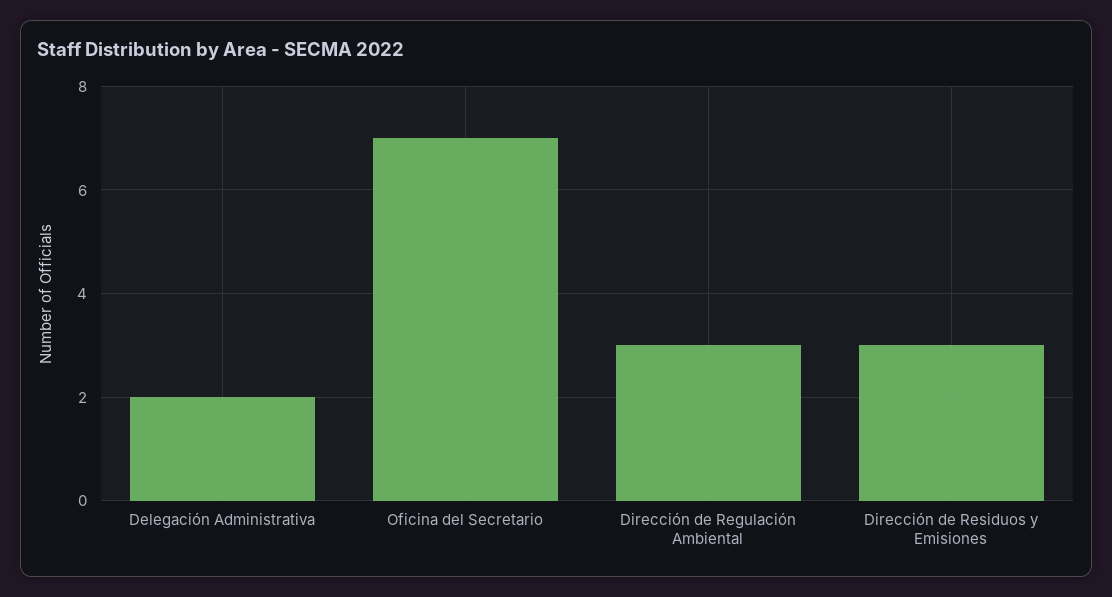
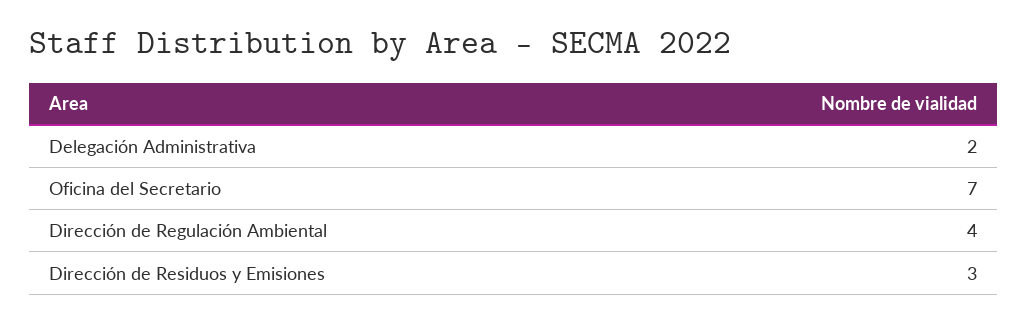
  {
    "Delegación Administrativa": 2,
    "Oficina del Secretario": 7,
-   "Dirección de Regulación Ambiental": 3,
+   "Dirección de Regulación Ambiental": 4,
    "Dirección de Residuos y Emisiones": 3
  }

